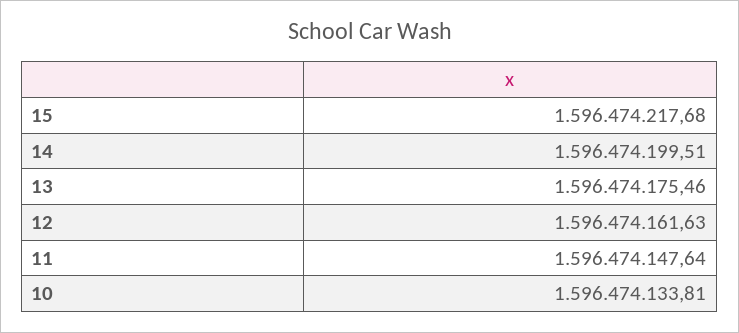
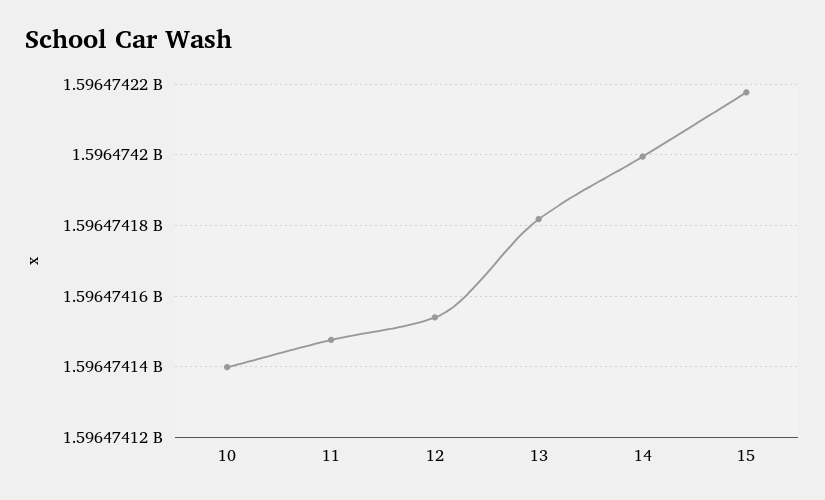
  {
    "15": 1596474217.68,
    "14": 1596474199.51,
-   "13": 1596474175.46,
+   "13": 1596474182,
-   "12": 1596474161.63,
+   "12": 1596474154,
    "11": 1596474147.64,
-   "10": 1596474133.81
+   "10": 1596474140
  }

